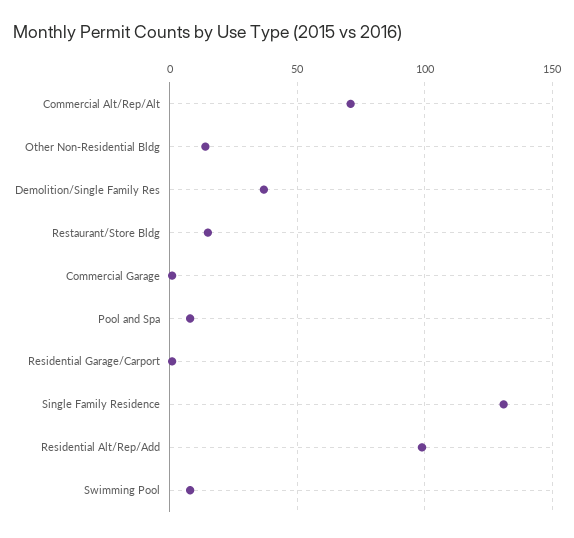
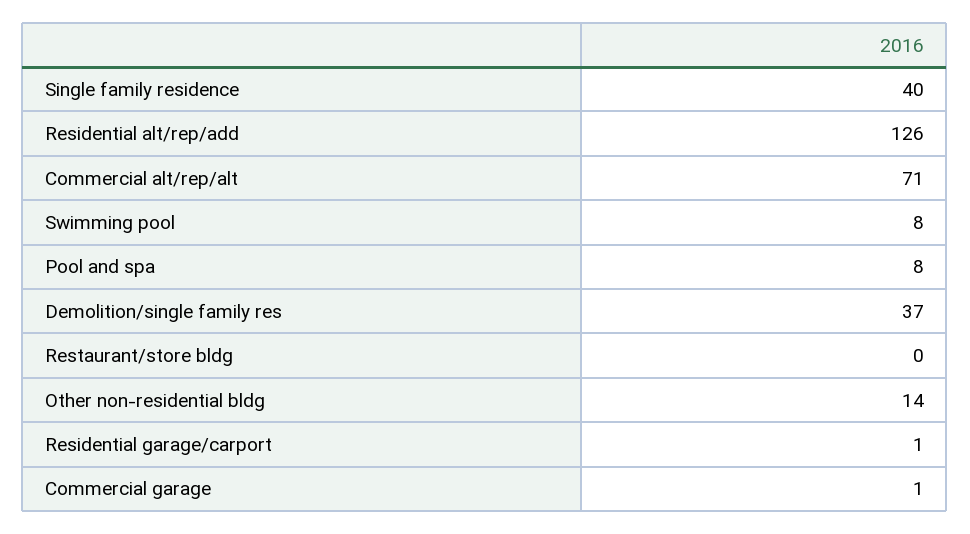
  {
    "Commercial Alt/Rep/Alt": 71,
    "Other Non-Residential Bldg": 14,
    "Demolition/Single Family Res": 37,
-   "Restaurant/Store Bldg": 15,
+   "Restaurant/Store Bldg": 0,
    "Commercial Garage": 1,
    "Pool and Spa": 8,
    "Residential Garage/Carport": 1,
-   "Single Family Residence": 130,
+   "Single Family Residence": 40,
-   "Residential Alt/Rep/Add": 100,
+   "Residential Alt/Rep/Add": 126,
    "Swimming Pool": 8
  }

